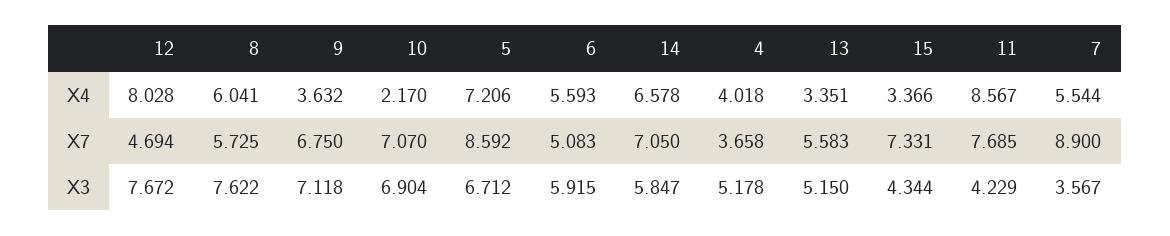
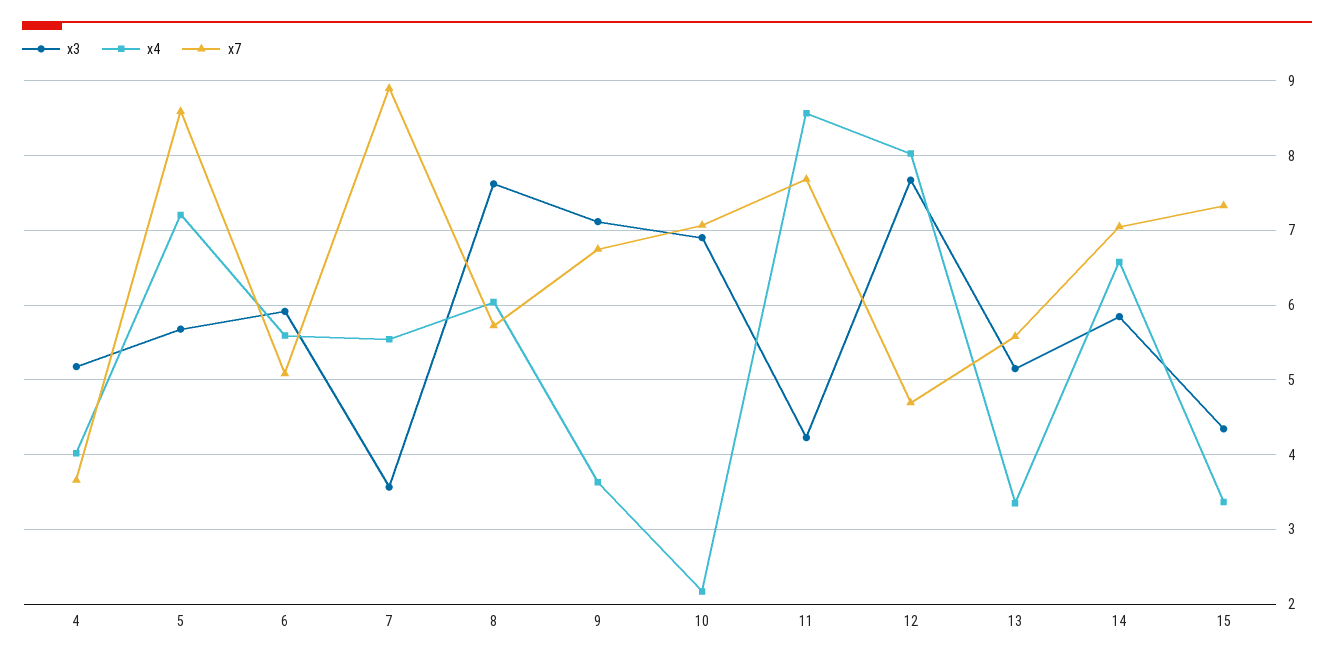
  {
    "X4": {
      "12": 8.028,
      "8": 6.041,
      "9": 3.632,
      "10": 2.17,
      "5": 7.206,
      "6": 5.593,
      "14": 6.578,
      "4": 4.018,
      "13": 3.351,
      "15": 3.366,
      "11": 8.567,
      "7": 5.544
    },
    "X7": {
      "12": 4.694,
      "8": 5.725,
      "9": 6.75,
      "10": 7.07,
      "5": 8.592,
      "6": 5.083,
      "14": 7.05,
      "4": 3.658,
      "13": 5.583,
      "15": 7.331,
      "11": 7.685,
      "7": 8.9
    },
    "X3": {
      "12": 7.672,
      "8": 7.622,
      "9": 7.118,
      "10": 6.904,
-     "5": 6.712,
+     "5": 5.7,
      "6": 5.915,
      "14": 5.847,
      "4": 5.178,
      "13": 5.15,
      "15": 4.344,
      "11": 4.229,
      "7": 3.567
    }
  }

